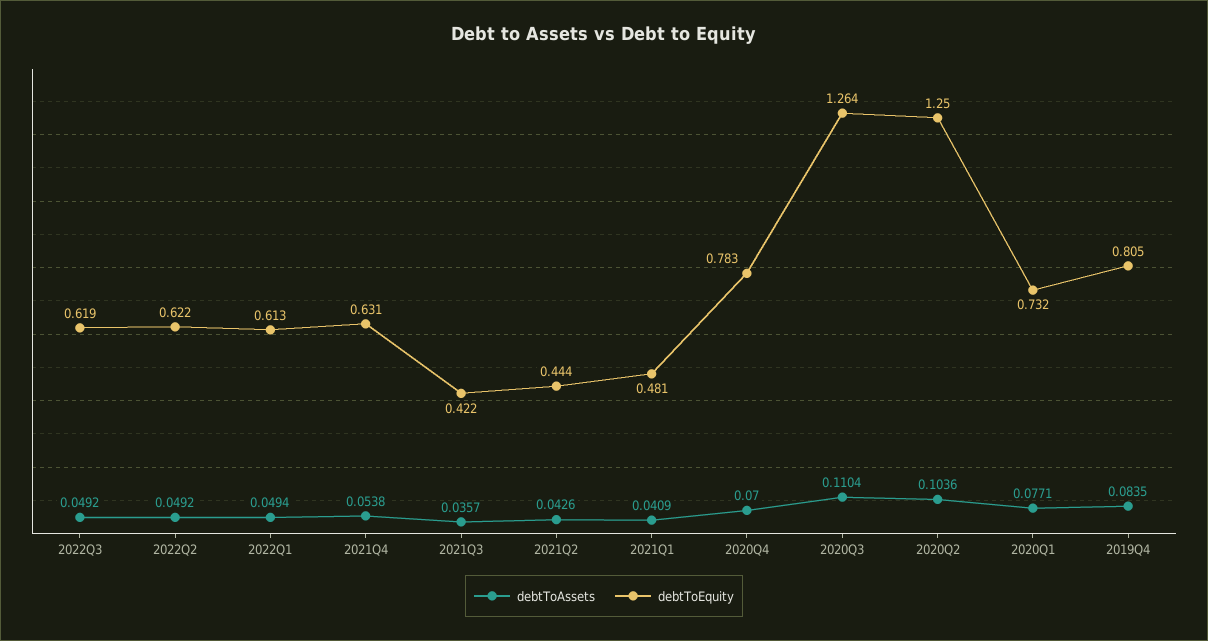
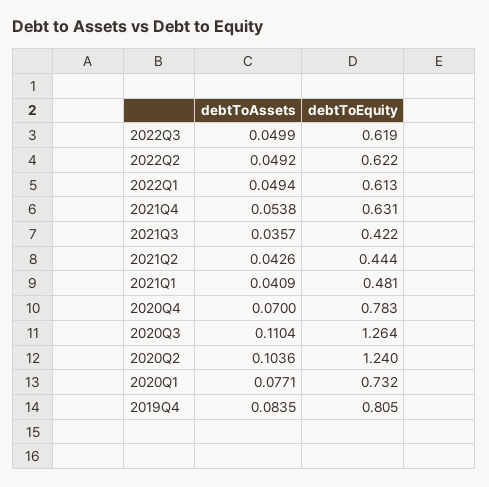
  {
    "debtToAssets": {
-     "2022Q3": 0.0492,
+     "2022Q3": 0.0499,
      "2022Q2": 0.0492,
      "2022Q1": 0.0494,
      "2021Q4": 0.0538,
      "2021Q3": 0.0357,
      "2021Q2": 0.0426,
      "2021Q1": 0.0409,
      "2020Q4": 0.07,
      "2020Q3": 0.1104,
      "2020Q2": 0.1036,
      "2020Q1": 0.0771,
      "2019Q4": 0.0835
    },
    "debtToEquity": {
      "2022Q3": 0.619,
      "2022Q2": 0.622,
      "2022Q1": 0.613,
      "2021Q4": 0.631,
      "2021Q3": 0.422,
      "2021Q2": 0.444,
      "2021Q1": 0.481,
      "2020Q4": 0.783,
      "2020Q3": 1.264,
-     "2020Q2": 1.25,
+     "2020Q2": 1.24,
      "2020Q1": 0.732,
      "2019Q4": 0.805
    }
  }

